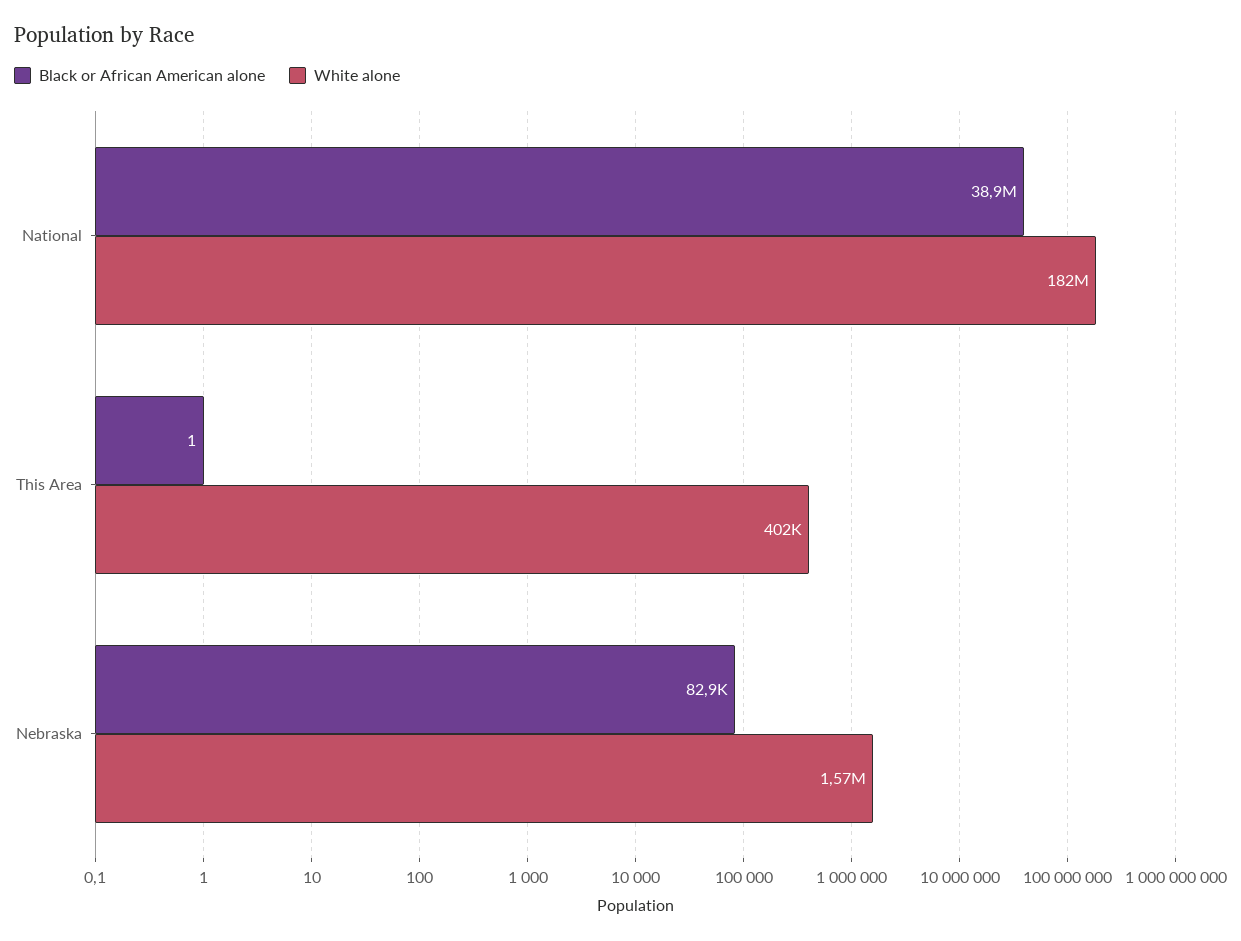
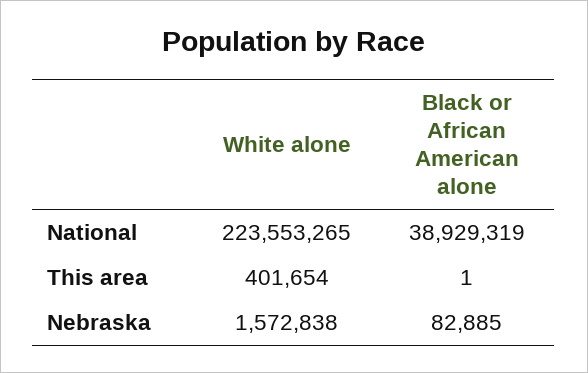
  {
    "Black or African American alone": {
      "National": 38929319,
      "This Area": 1,
      "Nebraska": 82885
    },
    "White alone": {
-     "National": 182000000,
+     "National": 223553265,
      "This Area": 401654,
      "Nebraska": 1572838
    }
  }

